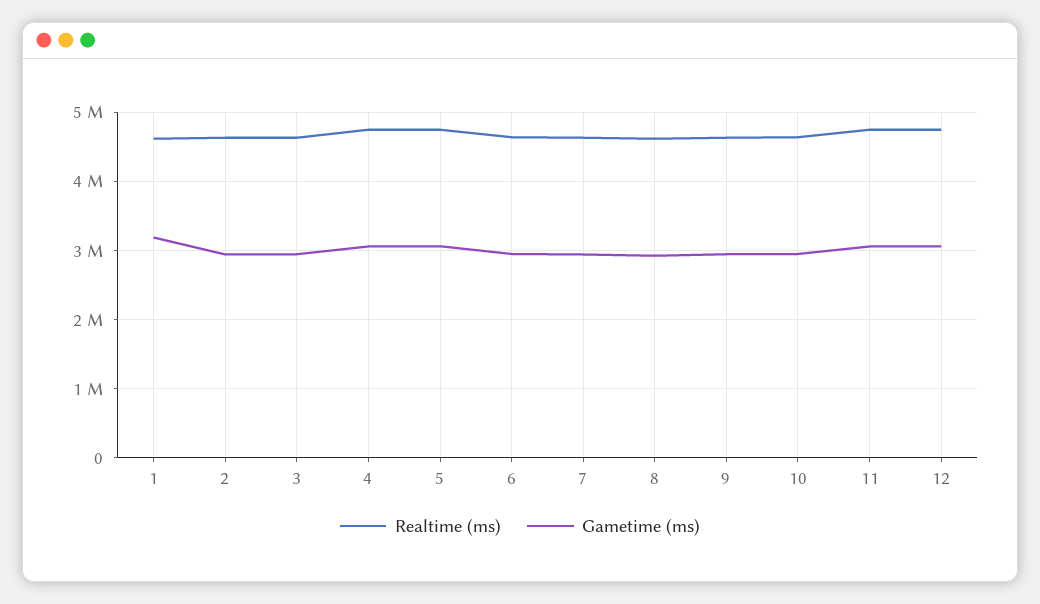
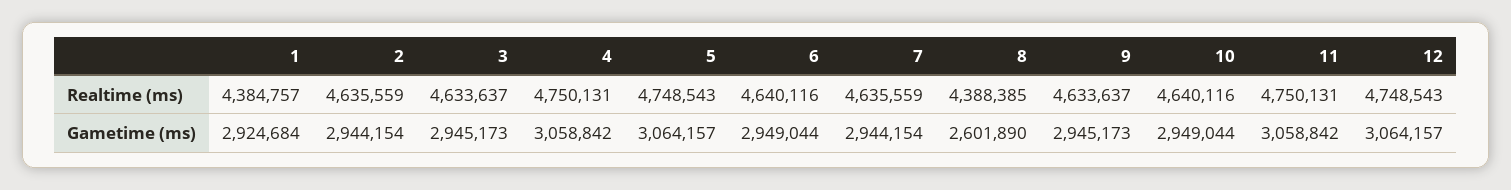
  {
    "Realtime (ms)": {
-     "1": 4600000,
+     "1": 4384757,
      "2": 4635559,
      "3": 4633637,
      "4": 4750131,
      "5": 4748543,
      "6": 4640116,
      "7": 4635559,
-     "8": 4600000,
+     "8": 4388385,
      "9": 4633637,
      "10": 4640116,
      "11": 4750131,
      "12": 4748543
    },
    "Gametime (ms)": {
-     "1": 3200000,
+     "1": 2924684,
      "2": 2944154,
      "3": 2945173,
      "4": 3058842,
      "5": 3064157,
      "6": 2949044,
      "7": 2944154,
-     "8": 2900000,
+     "8": 2601890,
      "9": 2945173,
      "10": 2949044,
      "11": 3058842,
      "12": 3064157
    }
  }

